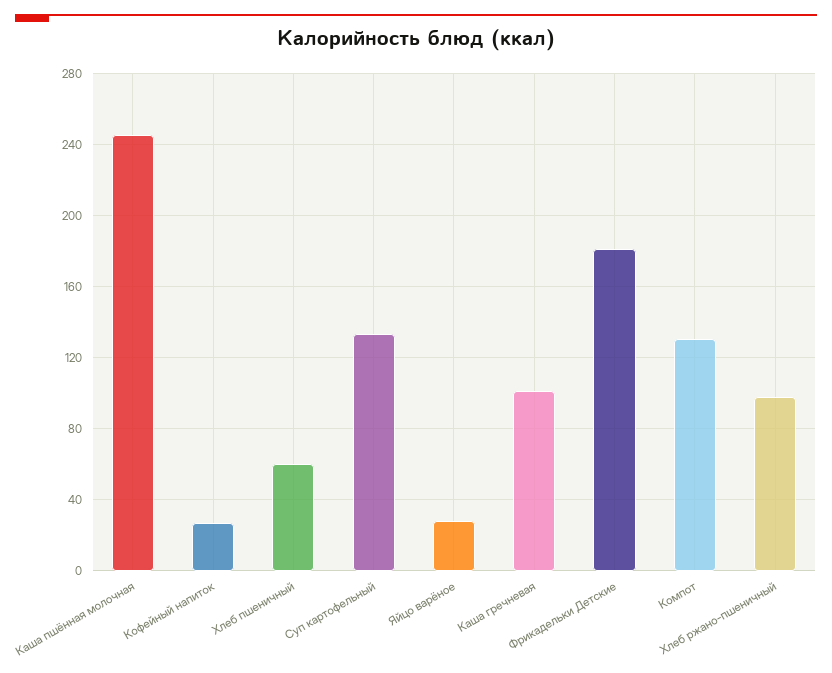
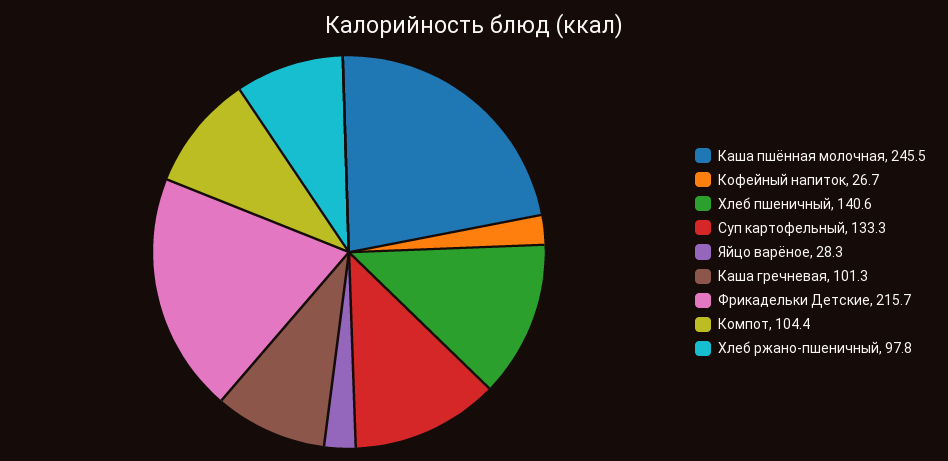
  {
    "Каша пшённая молочная": 245.5,
    "Кофейный напиток": 26.7,
-   "Хлеб пшеничный": 60,
+   "Хлеб пшеничный": 140.6,
    "Суп картофельный": 133.3,
    "Яйцо варёное": 28.3,
    "Каша гречневая": 101.3,
-   "Фрикадельки Детские": 180,
+   "Фрикадельки Детские": 215.7,
-   "Компот": 130,
+   "Компот": 104.4,
    "Хлеб ржано-пшеничный": 97.8
  }

